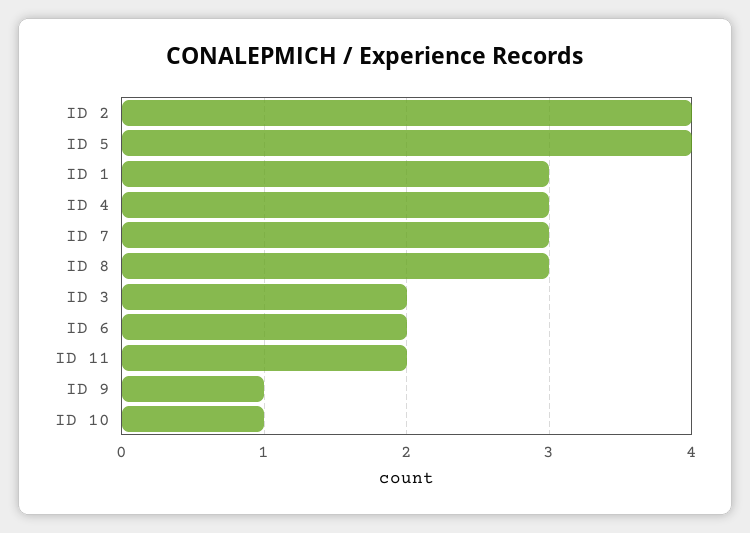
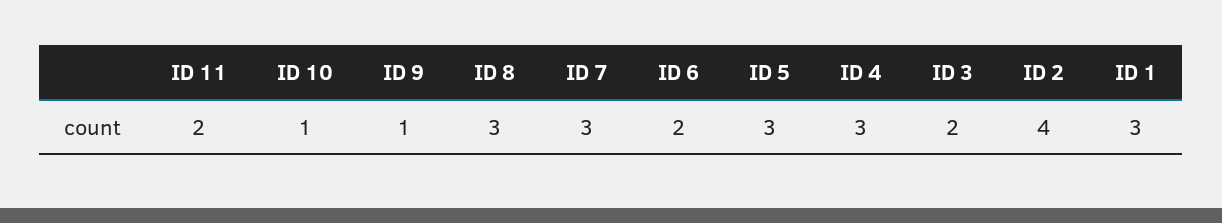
  {
    "ID 2": 4,
-   "ID 5": 4,
+   "ID 5": 3,
    "ID 1": 3,
    "ID 4": 3,
    "ID 7": 3,
    "ID 8": 3,
    "ID 3": 2,
    "ID 6": 2,
    "ID 11": 2,
    "ID 9": 1,
    "ID 10": 1
  }

